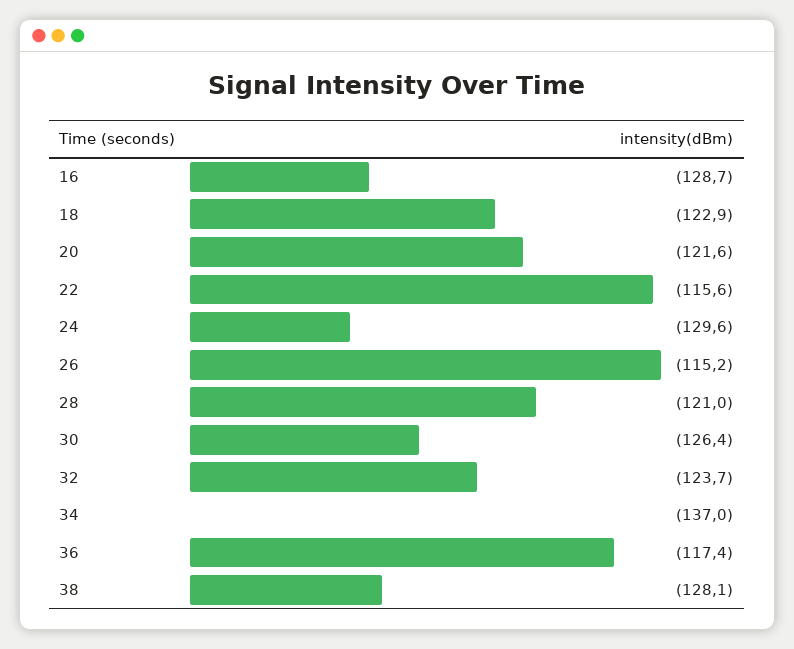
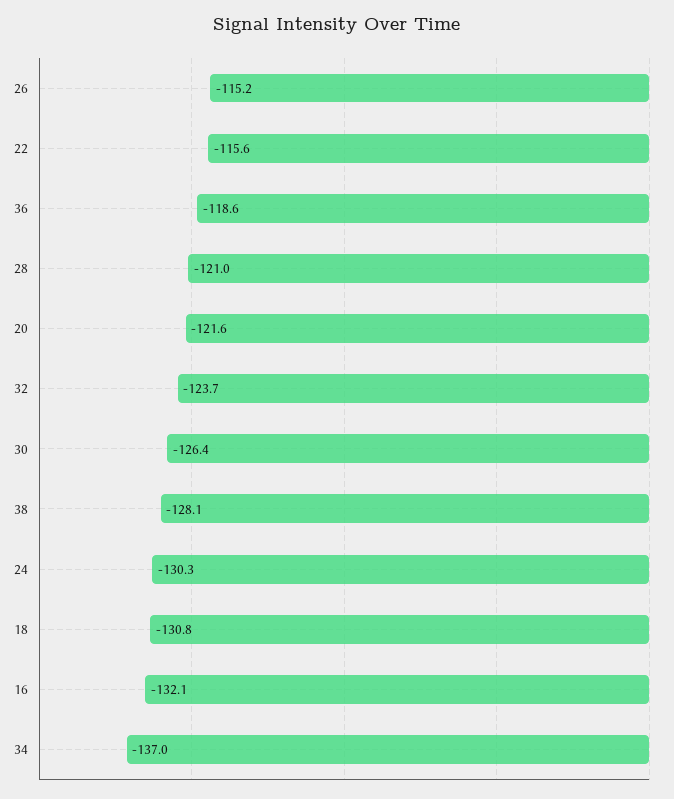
  {
-   "16": -128.7,
+   "16": -132.1,
-   "18": -122.9,
+   "18": -130.8,
    "20": -121.6,
    "22": -115.6,
-   "24": -129.6,
+   "24": -130.3,
    "26": -115.2,
    "28": -121,
    "30": -126.4,
    "32": -123.7,
    "34": -137,
-   "36": -117.4,
+   "36": -118.6,
    "38": -128.1
  }

